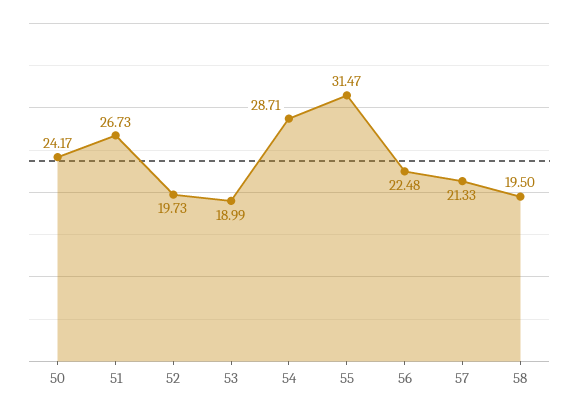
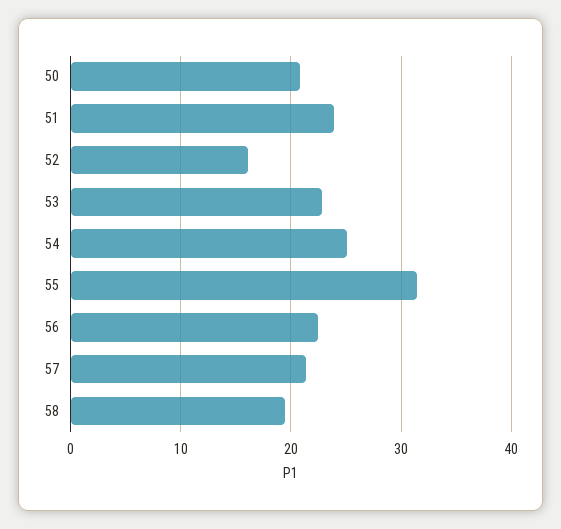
  {
-   "50": 24.17,
+   "50": 21,
-   "51": 26.73,
+   "51": 24,
-   "52": 19.73,
+   "52": 16,
-   "53": 18.99,
+   "53": 23,
-   "54": 28.71,
+   "54": 25,
    "55": 31.47,
    "56": 22.48,
    "57": 21.33,
    "58": 19.5
  }

